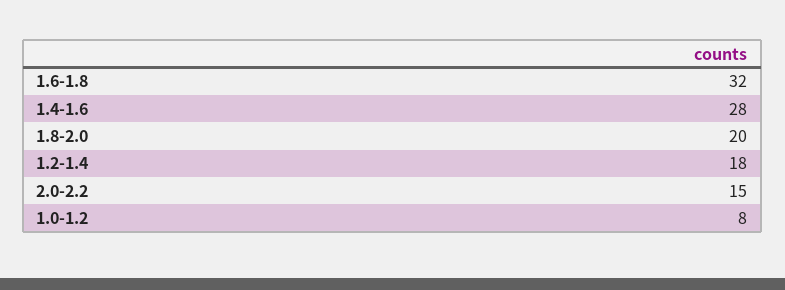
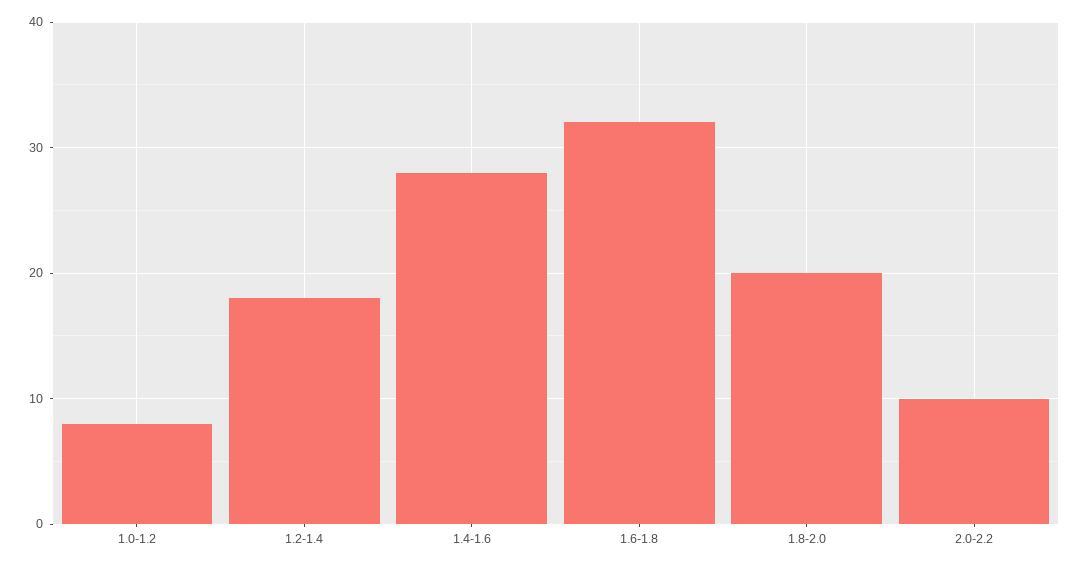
  {
    "1.6-1.8": 32,
    "1.4-1.6": 28,
    "1.8-2.0": 20,
    "1.2-1.4": 18,
-   "2.0-2.2": 15,
+   "2.0-2.2": 10,
    "1.0-1.2": 8
  }

